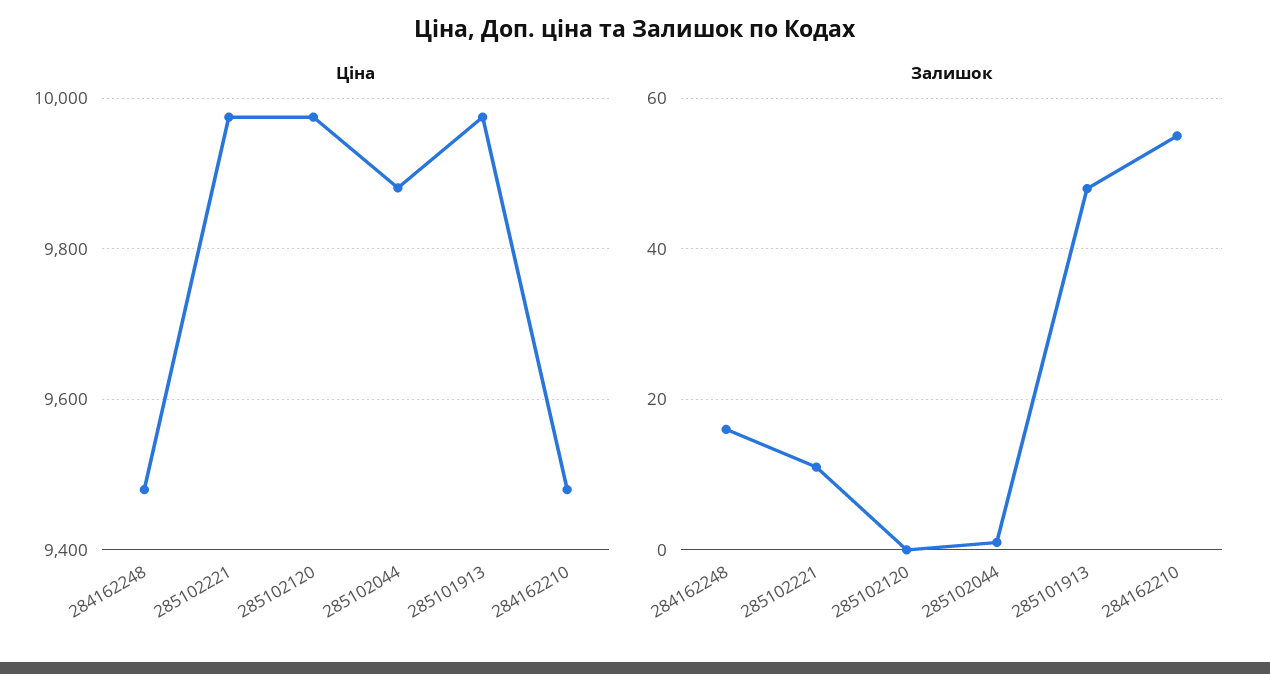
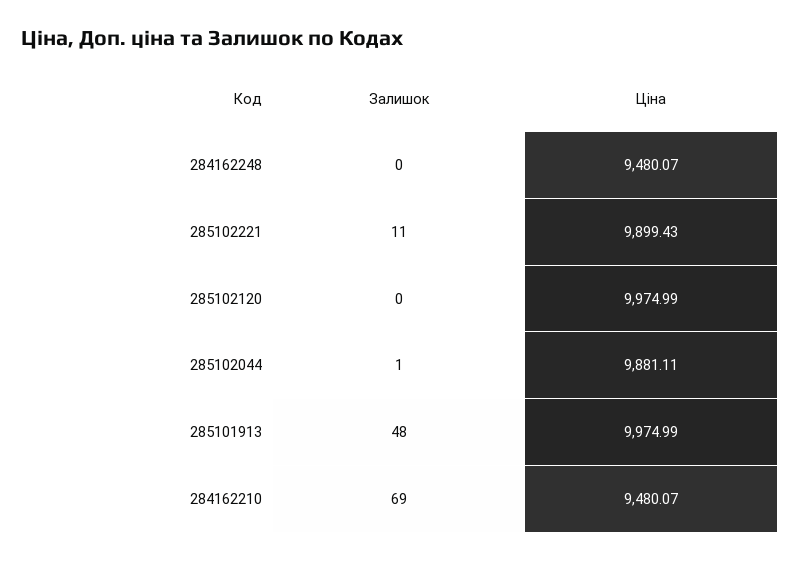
  {
    "Ціна": {
      "284162248": 9480.07,
-     "285102221": 9980,
+     "285102221": 9899.43,
      "285102120": 9974.99,
      "285102044": 9881.11,
      "285101913": 9974.99,
      "284162210": 9480.07
    },
    "Залишок": {
-     "284162248": 15,
+     "284162248": 0,
      "285102221": 11,
      "285102120": 0,
      "285102044": 1,
      "285101913": 48,
-     "284162210": 55
+     "284162210": 69
    }
  }

